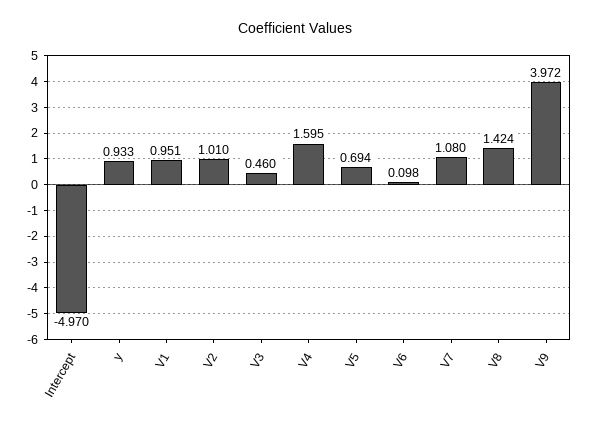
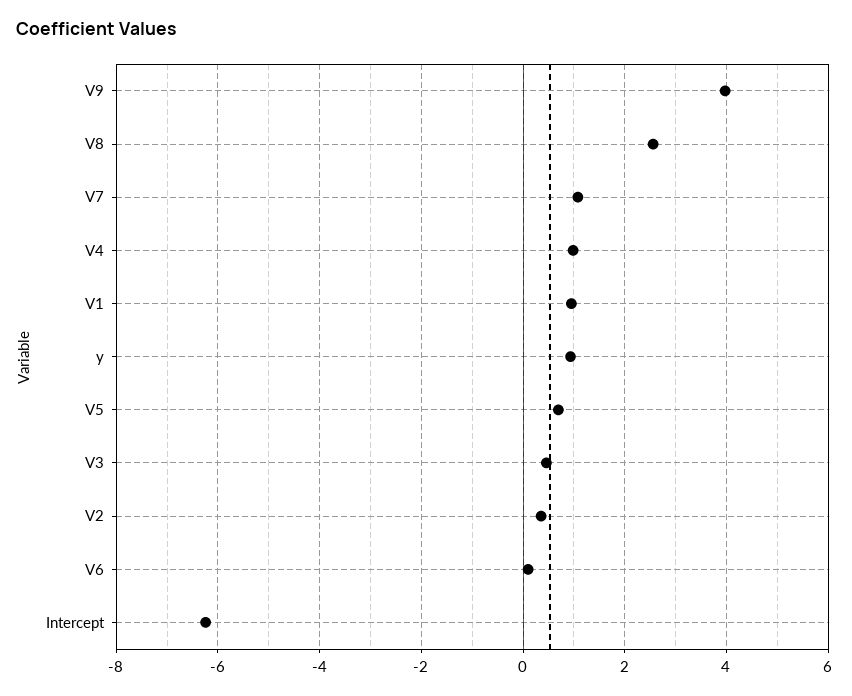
  {
-   "Intercept": -4.97,
+   "Intercept": -6.2,
    "y": 0.933,
    "V1": 0.951,
-   "V2": 1.01,
+   "V2": 0.4,
    "V3": 0.46,
-   "V4": 1.595,
+   "V4": 1,
    "V5": 0.694,
    "V6": 0.098,
    "V7": 1.08,
-   "V8": 1.424,
+   "V8": 2.6,
    "V9": 3.972
  }

